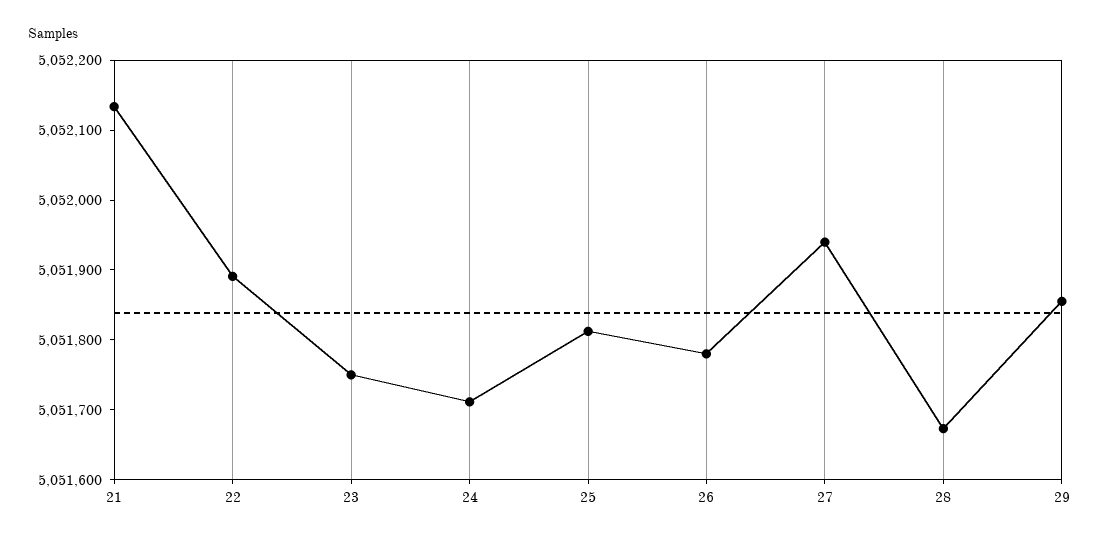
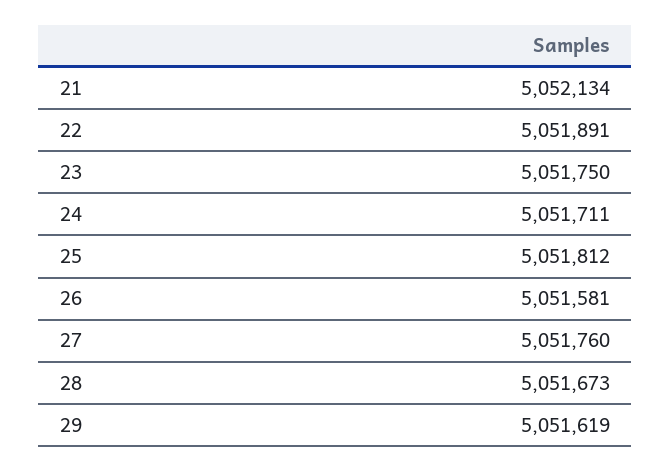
  {
    "21": 5052134,
    "22": 5051891,
    "23": 5051750,
    "24": 5051711,
    "25": 5051812,
-   "26": 5051780,
+   "26": 5051581,
-   "27": 5051940,
+   "27": 5051760,
    "28": 5051673,
-   "29": 5051860
+   "29": 5051619
  }

